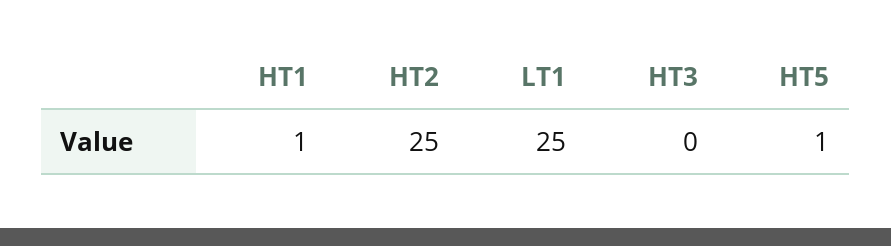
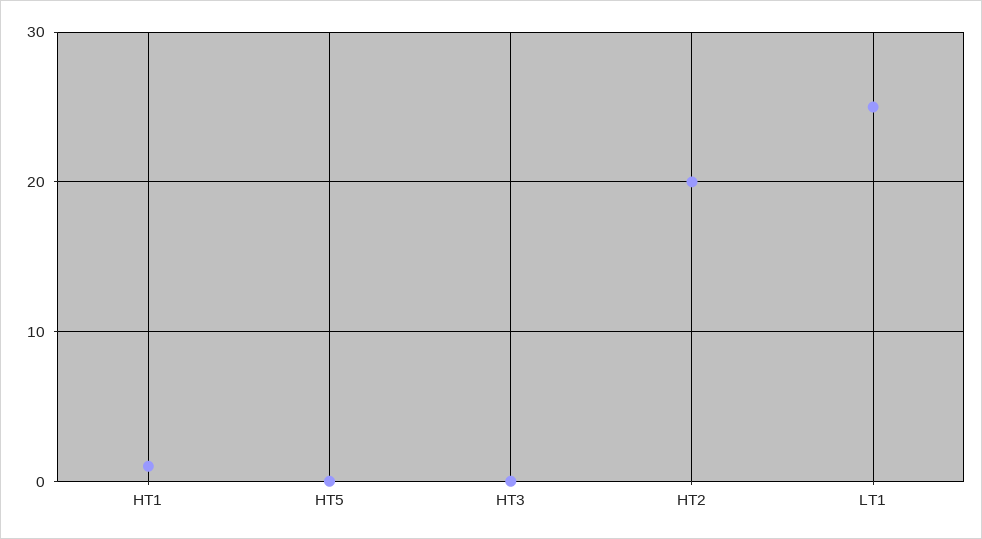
  {
    "HT1": 1,
-   "HT2": 25,
+   "HT2": 20,
    "LT1": 25,
    "HT3": 0,
-   "HT5": 1
+   "HT5": 0
  }

